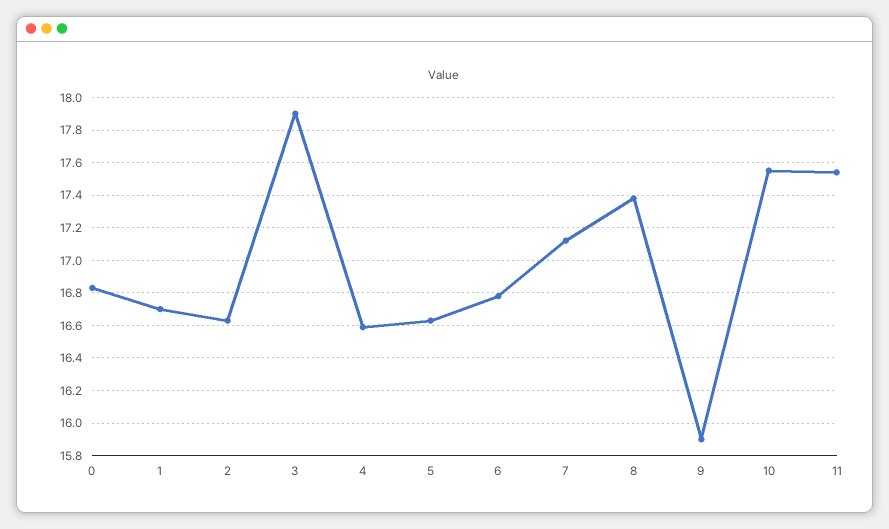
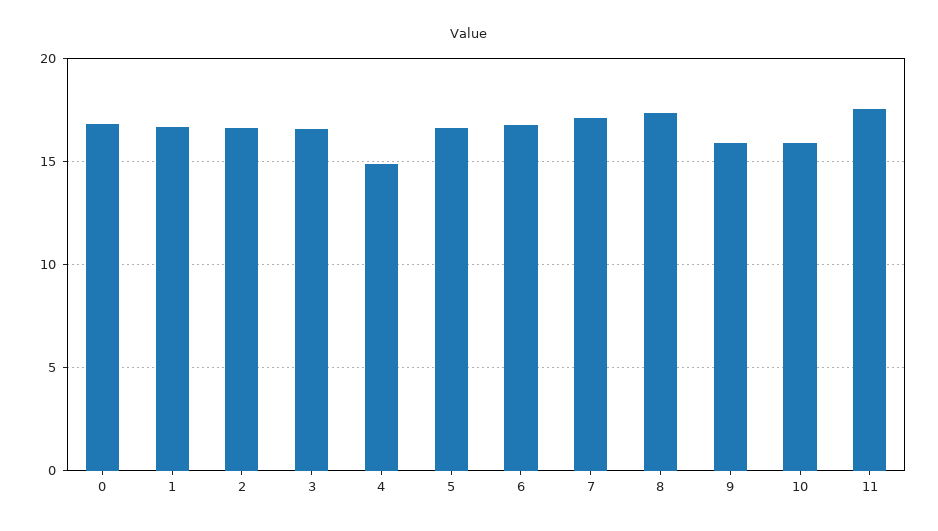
  {
    "0": 16.85,
    "1": 16.7,
    "2": 16.65,
-   "3": 17.9,
+   "3": 16.5,
-   "4": 16.6,
+   "4": 15,
    "5": 16.65,
    "6": 16.8,
    "7": 17.1,
    "8": 17.4,
    "9": 15.9,
-   "10": 17.55,
+   "10": 16,
    "11": 17.55
  }

